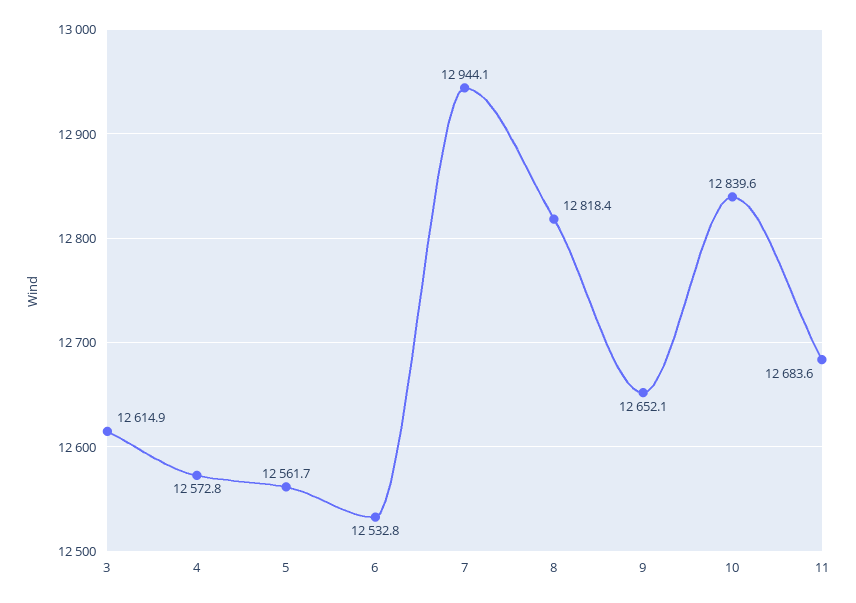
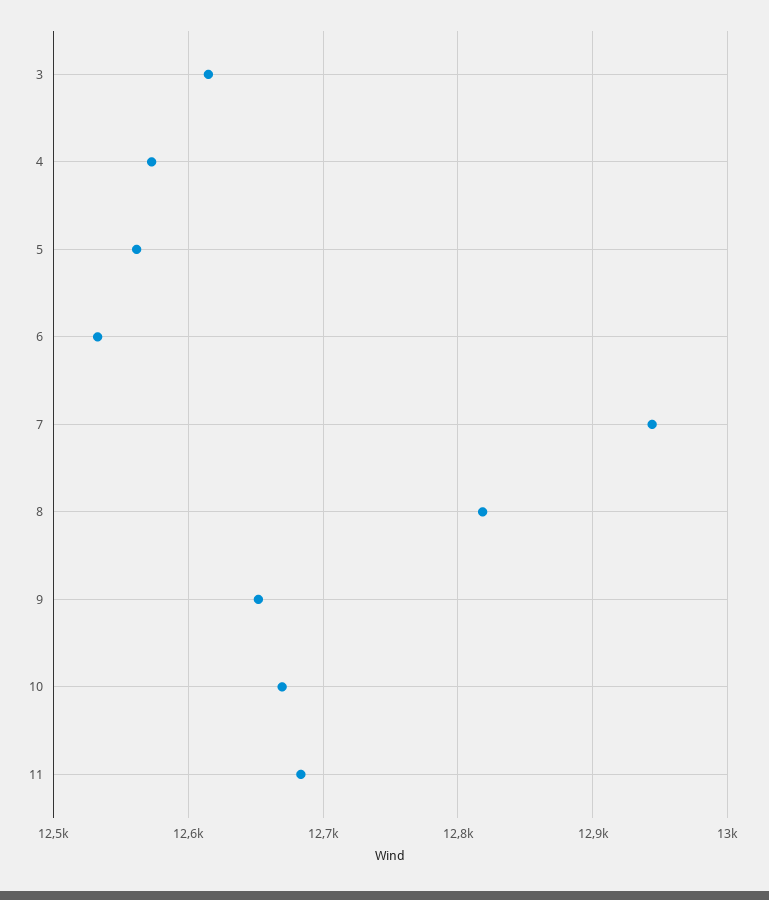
  {
    "3": 12614.9,
    "4": 12572.8,
    "5": 12561.7,
    "6": 12532.8,
    "7": 12944.1,
    "8": 12818.4,
    "9": 12652.1,
-   "10": 12839.6,
+   "10": 12670,
    "11": 12683.6
  }

